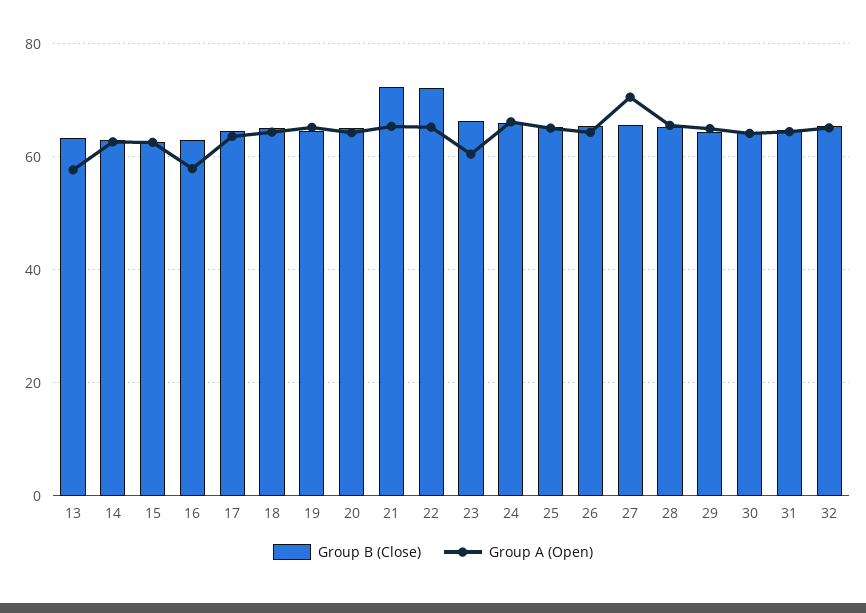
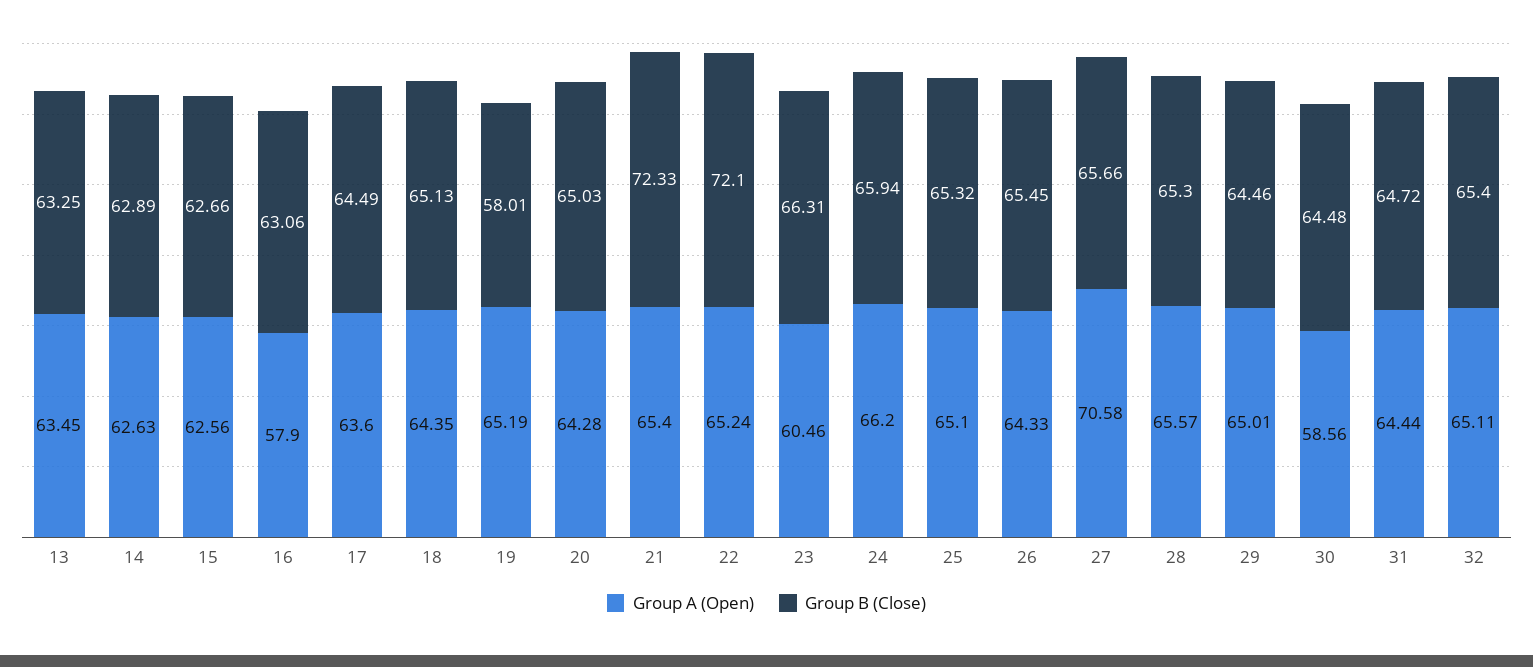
  {
    "Group B (Close)": {
      "13": 63.25,
      "14": 62.89,
      "15": 62.66,
      "16": 63.06,
      "17": 64.49,
      "18": 65.13,
-     "19": 64,
+     "19": 58.01,
      "20": 65.03,
      "21": 72.33,
      "22": 72.1,
      "23": 66.31,
      "24": 65.94,
      "25": 65.32,
      "26": 65.45,
      "27": 65.66,
      "28": 65.3,
      "29": 64.46,
      "30": 64.48,
      "31": 64.72,
      "32": 65.4
    },
    "Group A (Open)": {
-     "13": 58,
+     "13": 63.45,
      "14": 62.63,
      "15": 62.56,
      "16": 57.9,
      "17": 63.6,
      "18": 64.35,
      "19": 65.19,
      "20": 64.28,
      "21": 65.4,
      "22": 65.24,
      "23": 60.46,
      "24": 66.2,
      "25": 65.1,
      "26": 64.33,
      "27": 70.58,
      "28": 65.57,
      "29": 65.01,
-     "30": 64,
+     "30": 58.56,
      "31": 64.44,
      "32": 65.11
    }
  }

